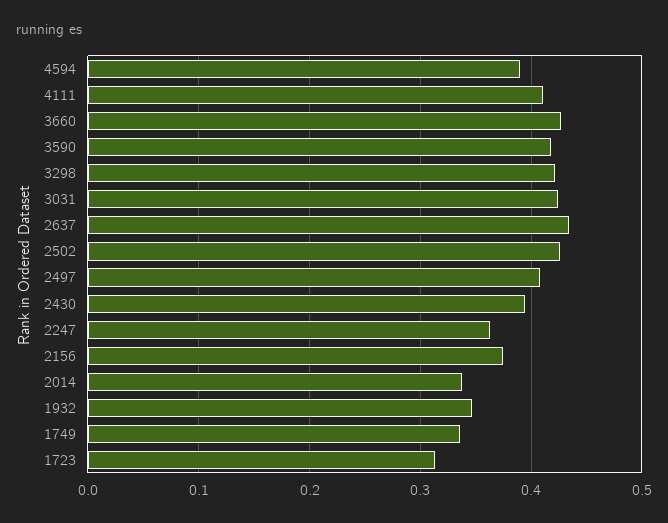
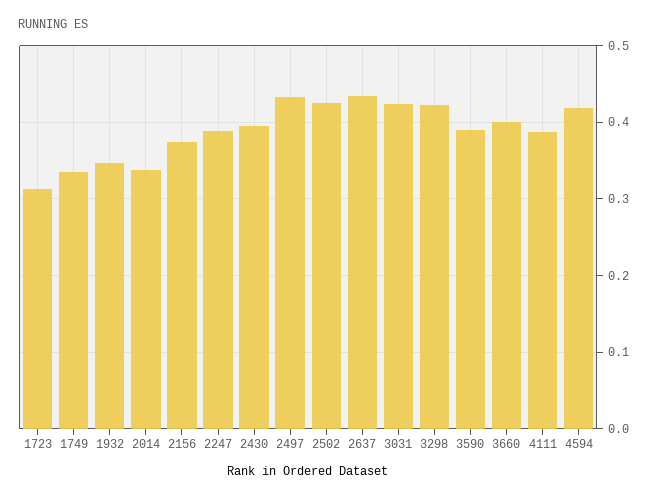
  {
-   "4594": 0.39,
+   "4594": 0.42,
-   "4111": 0.41,
+   "4111": 0.39,
-   "3660": 0.43,
+   "3660": 0.4,
-   "3590": 0.42,
+   "3590": 0.39,
    "3298": 0.42,
    "3031": 0.42,
    "2637": 0.43,
    "2502": 0.43,
-   "2497": 0.41,
+   "2497": 0.43,
    "2430": 0.39,
-   "2247": 0.36,
+   "2247": 0.39,
    "2156": 0.37,
    "2014": 0.34,
    "1932": 0.35,
    "1749": 0.34,
    "1723": 0.31
  }

